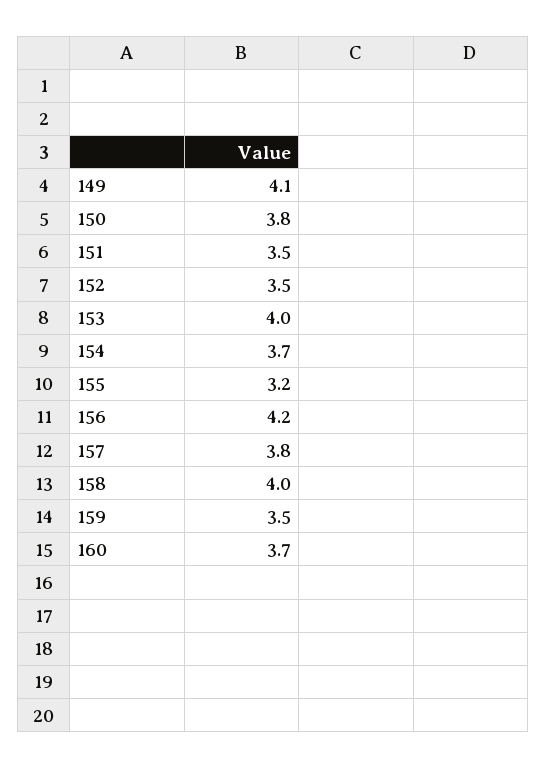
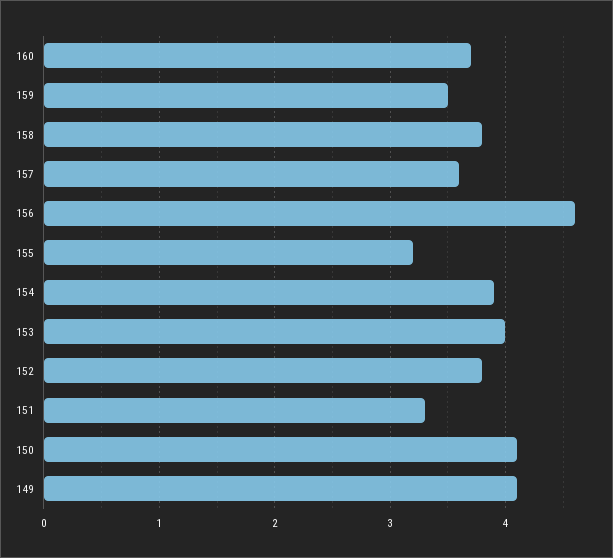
  {
    "149": 4.1,
-   "150": 3.8,
+   "150": 4.1,
-   "151": 3.5,
+   "151": 3.3,
-   "152": 3.5,
+   "152": 3.8,
    "153": 4,
-   "154": 3.7,
+   "154": 3.9,
    "155": 3.2,
-   "156": 4.2,
+   "156": 4.6,
-   "157": 3.8,
+   "157": 3.6,
-   "158": 4,
+   "158": 3.8,
    "159": 3.5,
    "160": 3.7
  }

